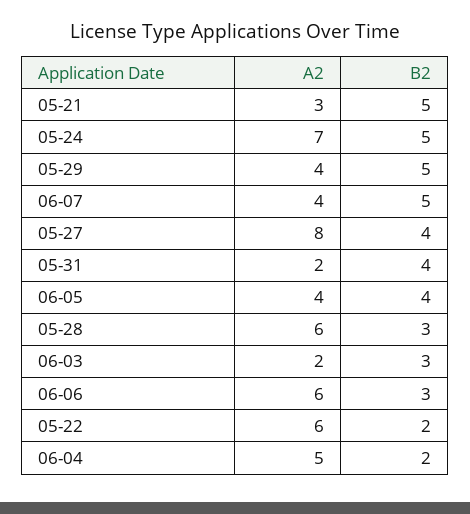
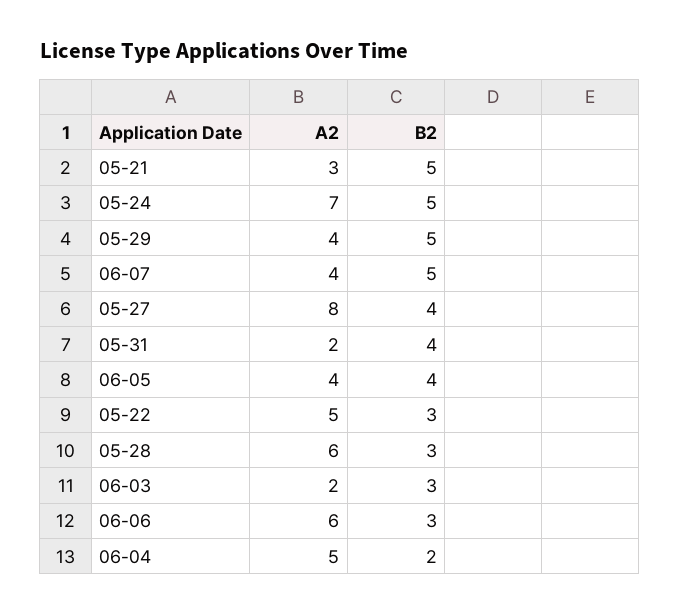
  {
    "A2": {
      "05-21": 3,
      "05-24": 7,
      "05-29": 4,
      "06-07": 4,
      "05-27": 8,
      "05-31": 2,
      "06-05": 4,
      "05-28": 6,
      "06-03": 2,
      "06-06": 6,
-     "05-22": 6,
+     "05-22": 5,
      "06-04": 5
    },
    "B2": {
      "05-21": 5,
      "05-24": 5,
      "05-29": 5,
      "06-07": 5,
      "05-27": 4,
      "05-31": 4,
      "06-05": 4,
      "05-28": 3,
      "06-03": 3,
      "06-06": 3,
-     "05-22": 2,
+     "05-22": 3,
      "06-04": 2
    }
  }

